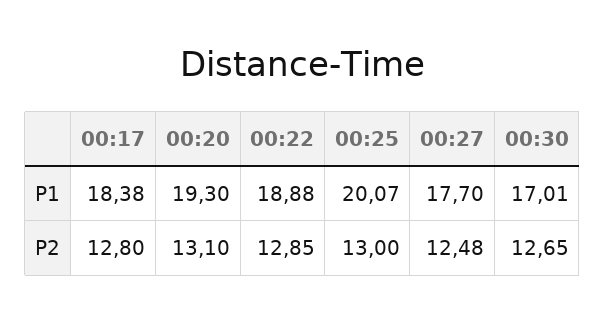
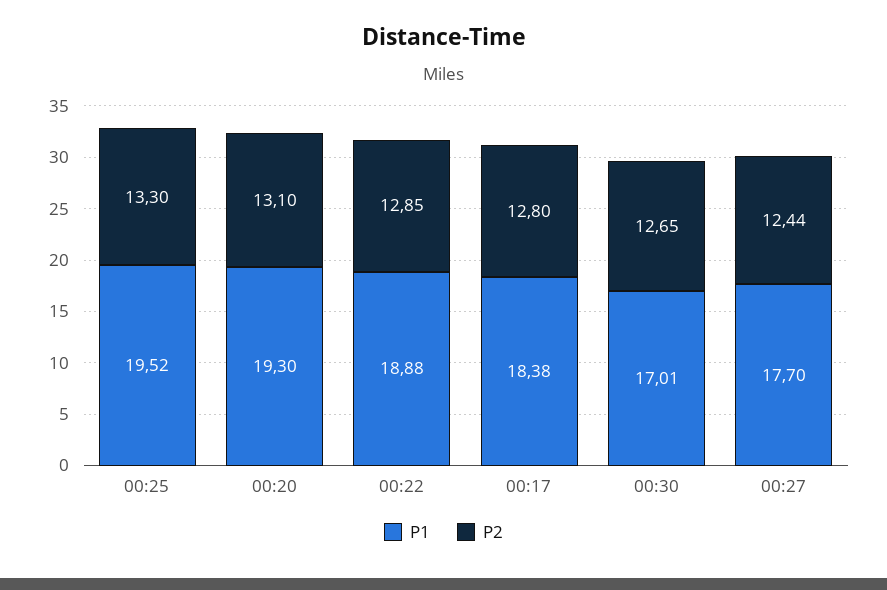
  {
    "P1": {
      "00:17": 18.38,
      "00:20": 19.3,
      "00:22": 18.88,
-     "00:25": 20.07,
+     "00:25": 19.52,
      "00:27": 17.7,
      "00:30": 17.01
    },
    "P2": {
      "00:17": 12.8,
      "00:20": 13.1,
      "00:22": 12.85,
-     "00:25": 13,
+     "00:25": 13.3,
-     "00:27": 12.48,
+     "00:27": 12.44,
      "00:30": 12.65
    }
  }

